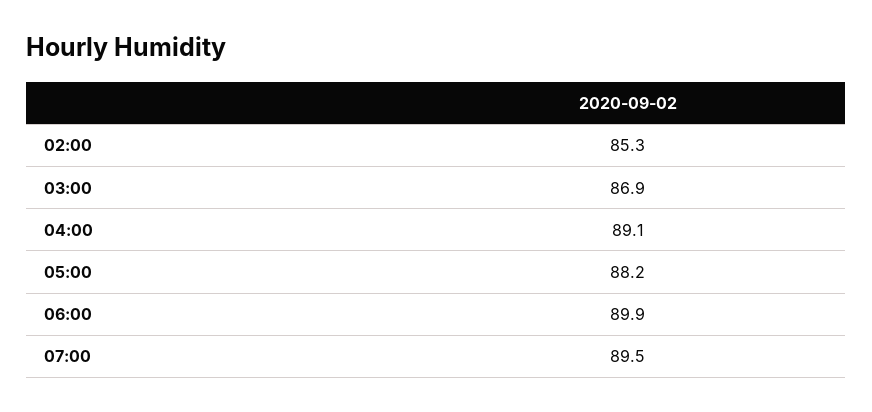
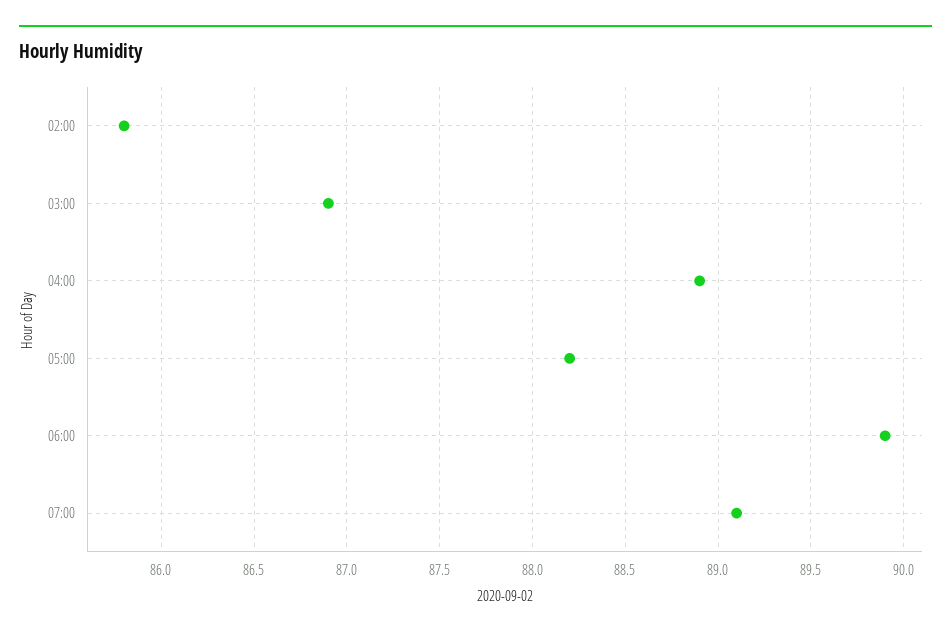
  {
-   "02:00": 85.3,
+   "02:00": 85.8,
    "03:00": 86.9,
-   "04:00": 89.1,
+   "04:00": 88.9,
    "05:00": 88.2,
    "06:00": 89.9,
-   "07:00": 89.5
+   "07:00": 89.1
  }

